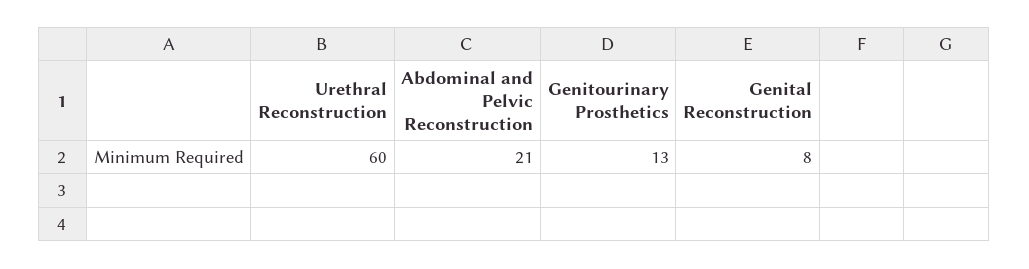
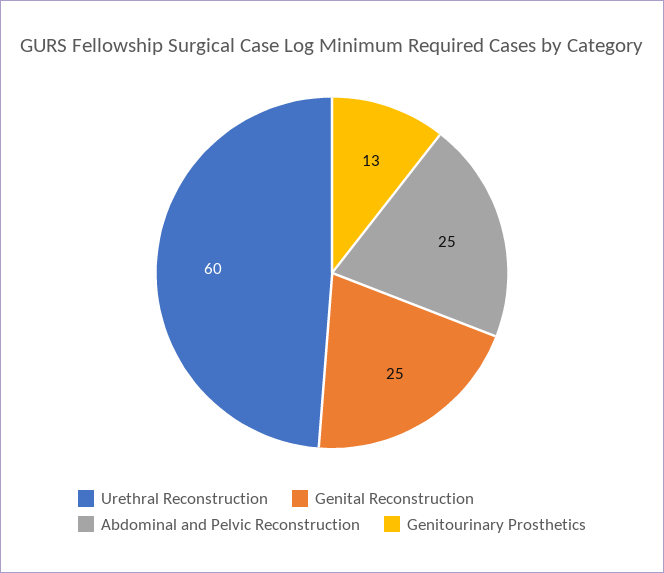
  {
    "Urethral Reconstruction": 60,
-   "Abdominal and Pelvic Reconstruction": 21,
+   "Abdominal and Pelvic Reconstruction": 25,
    "Genitourinary Prosthetics": 13,
-   "Genital Reconstruction": 8
+   "Genital Reconstruction": 25
  }

